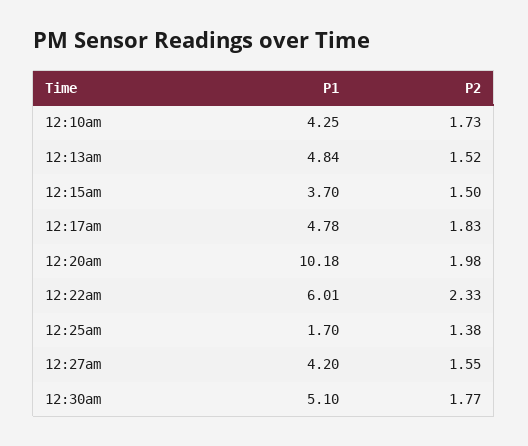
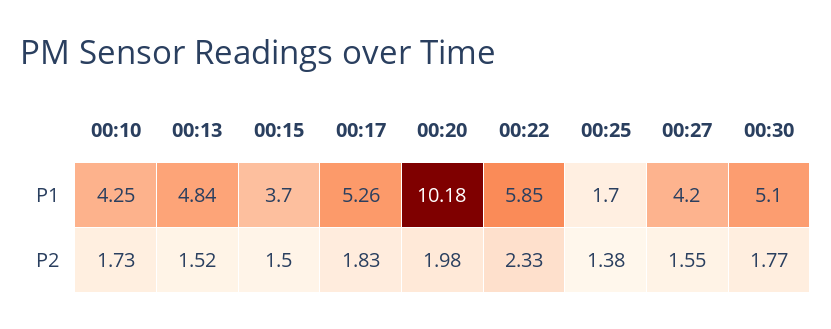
  {
    "P1": {
      "12:10am": 4.25,
      "12:13am": 4.84,
      "12:15am": 3.7,
-     "12:17am": 4.78,
+     "12:17am": 5.26,
      "12:20am": 10.18,
-     "12:22am": 6.01,
+     "12:22am": 5.85,
      "12:25am": 1.7,
      "12:27am": 4.2,
      "12:30am": 5.1
    },
    "P2": {
      "12:10am": 1.73,
      "12:13am": 1.52,
      "12:15am": 1.5,
      "12:17am": 1.83,
      "12:20am": 1.98,
      "12:22am": 2.33,
      "12:25am": 1.38,
      "12:27am": 1.55,
      "12:30am": 1.77
    }
  }

